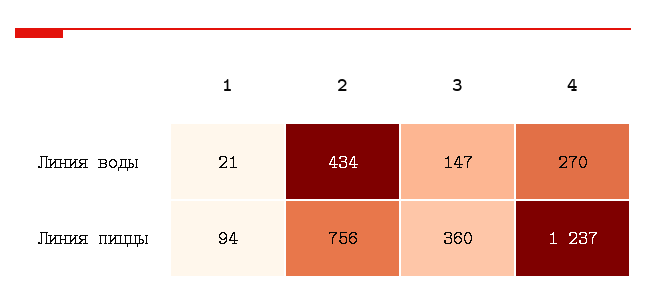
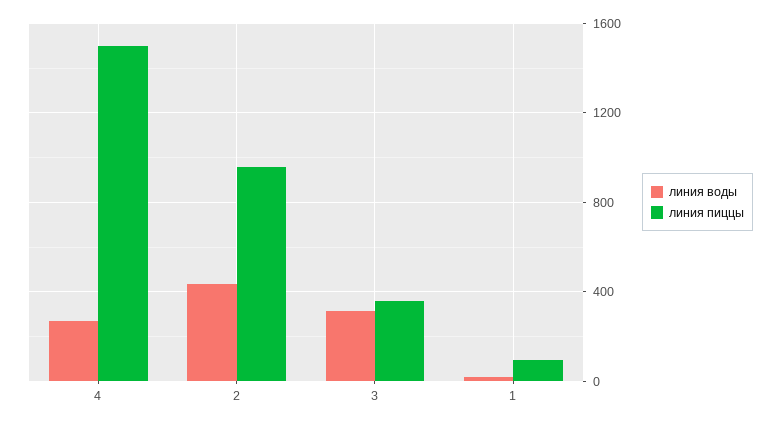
  {
    "Линия воды": {
      "1": 21,
      "2": 434,
-     "3": 147,
+     "3": 300,
      "4": 270
    },
    "Линия пиццы": {
      "1": 94,
-     "2": 756,
+     "2": 950,
      "3": 360,
-     "4": 1237
+     "4": 1500
    }
  }

